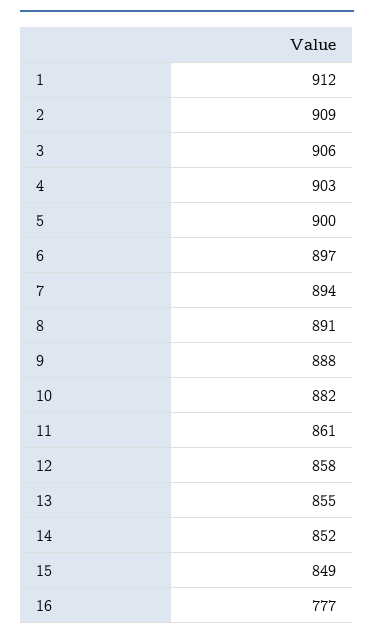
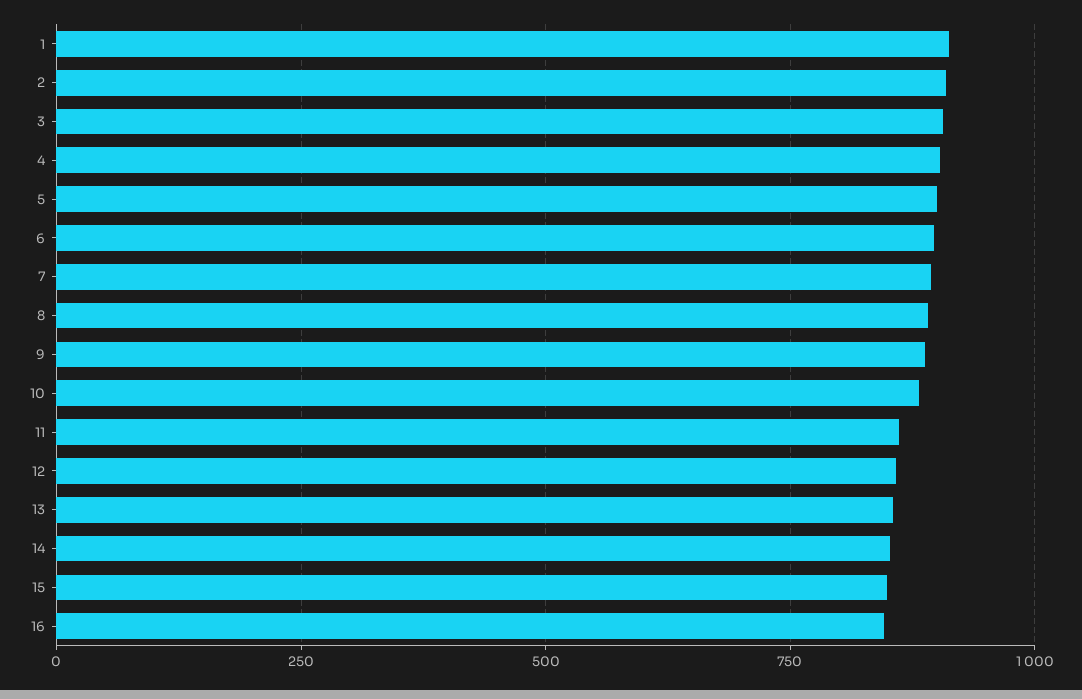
  {
    "1": 912,
    "2": 909,
    "3": 906,
    "4": 903,
    "5": 900,
    "6": 897,
    "7": 894,
    "8": 891,
    "9": 888,
    "10": 882,
    "11": 861,
    "12": 858,
    "13": 855,
    "14": 852,
    "15": 849,
-   "16": 777
+   "16": 850
  }

